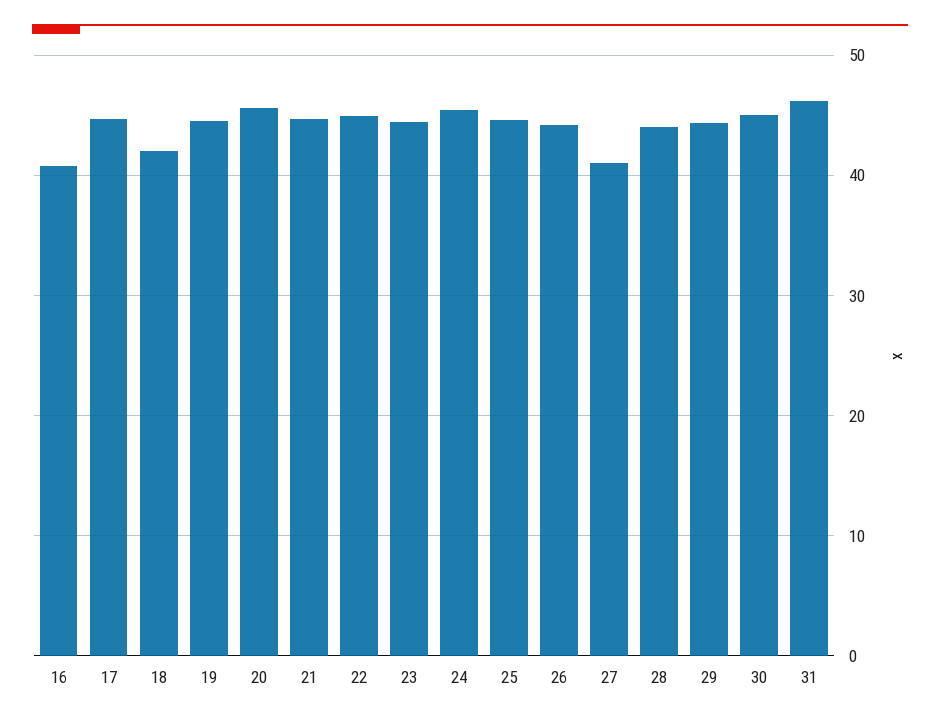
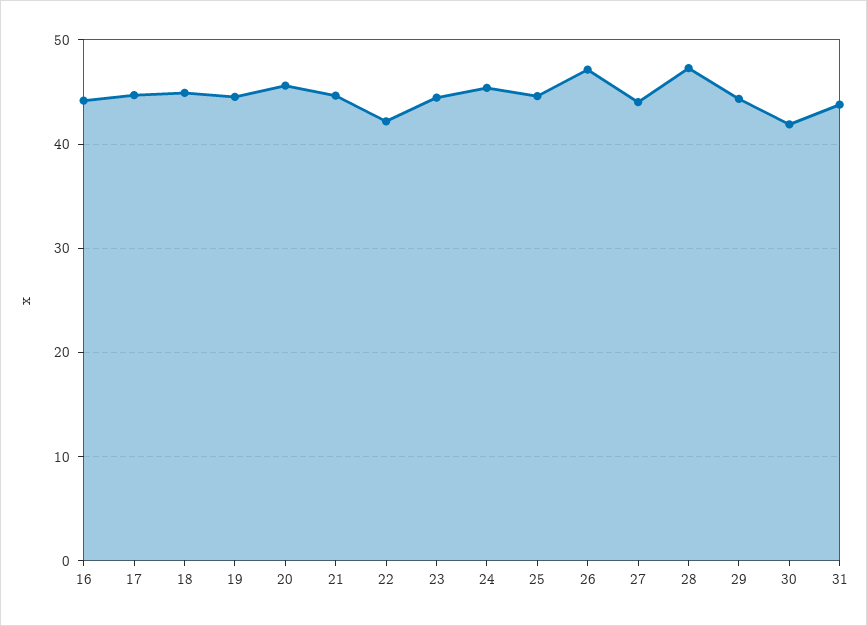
  {
-   "16": 41,
+   "16": 44,
    "17": 45,
-   "18": 42,
+   "18": 45,
    "19": 45,
    "20": 46,
    "21": 45,
-   "22": 45,
+   "22": 42,
    "23": 44,
    "24": 45,
    "25": 45,
-   "26": 44,
+   "26": 47,
-   "27": 41,
+   "27": 44,
-   "28": 44,
+   "28": 47,
    "29": 44,
-   "30": 45,
+   "30": 42,
-   "31": 46
+   "31": 44
  }

